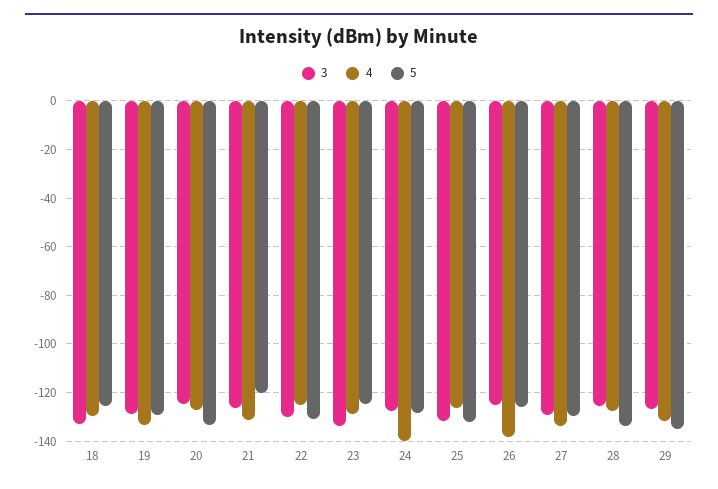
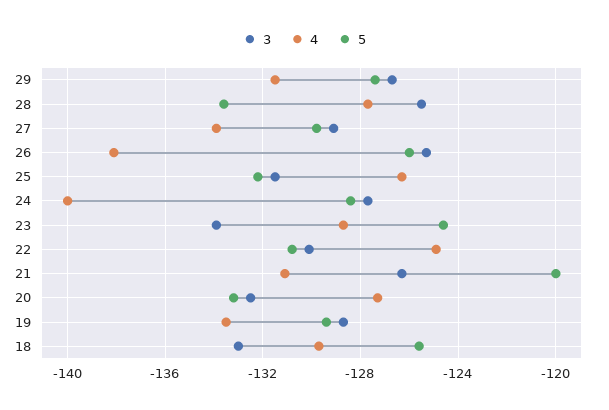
  {
    "3": {
      "18": -133,
      "19": -128.5,
-     "20": -125,
+     "20": -132.5,
      "21": -126.5,
      "22": -130,
      "23": -134,
      "24": -127.5,
      "25": -131.5,
      "26": -125.5,
      "27": -129,
      "28": -125.5,
      "29": -126.5
    },
    "4": {
      "18": -129.5,
      "19": -133.5,
      "20": -127.5,
      "21": -131,
      "22": -125,
      "23": -128.5,
      "24": -140,
      "25": -126.5,
      "26": -138,
      "27": -134,
      "28": -127.5,
      "29": -131.5
    },
    "5": {
      "18": -125.5,
      "19": -129.5,
      "20": -133,
      "21": -120,
      "22": -131,
      "23": -124.5,
      "24": -128.5,
      "25": -132,
      "26": -126,
      "27": -130,
      "28": -133.5,
-     "29": -135
+     "29": -127.5
    }
  }

